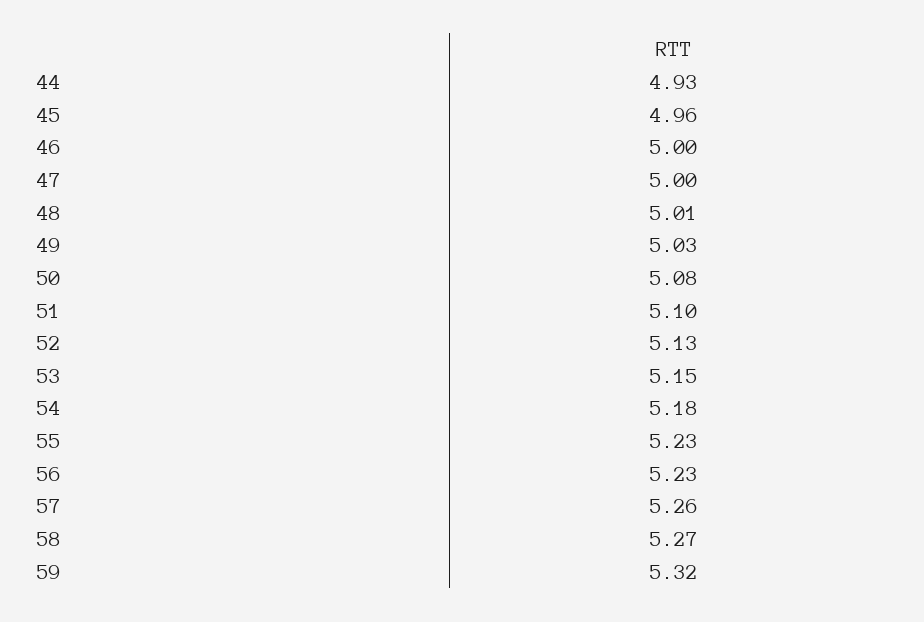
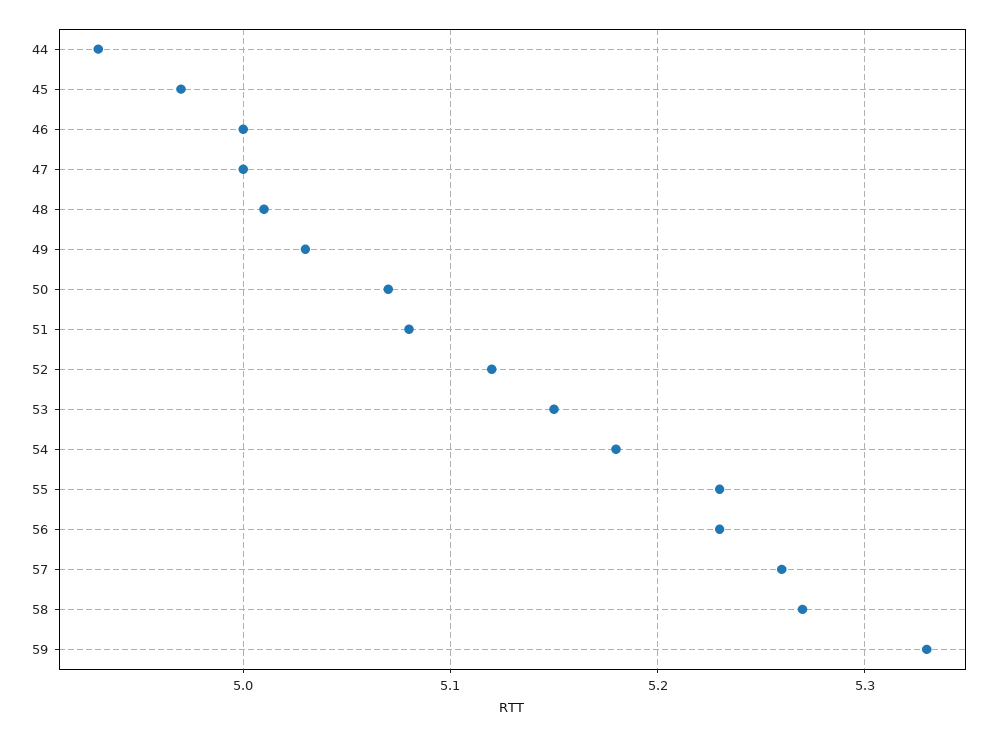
  {
    "44": 4.93,
-   "45": 4.96,
+   "45": 4.97,
    "46": 5,
    "47": 5,
    "48": 5.01,
    "49": 5.03,
-   "50": 5.08,
+   "50": 5.07,
-   "51": 5.1,
+   "51": 5.08,
-   "52": 5.13,
+   "52": 5.12,
    "53": 5.15,
    "54": 5.18,
    "55": 5.23,
    "56": 5.23,
    "57": 5.26,
    "58": 5.27,
-   "59": 5.32
+   "59": 5.33
  }

